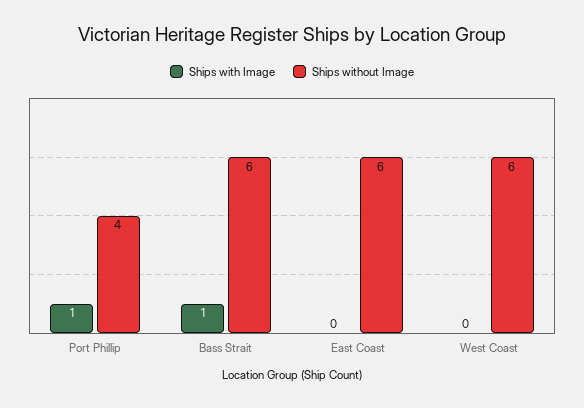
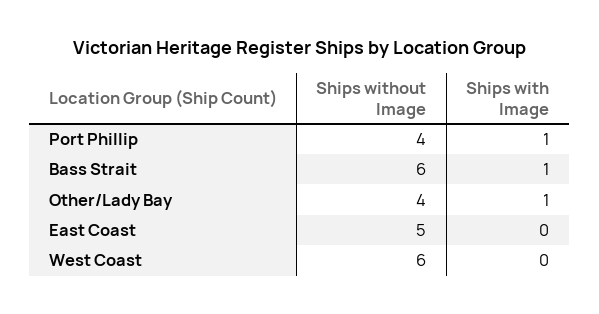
  {
    "Ships with Image": {
      "Port Phillip": 1,
      "Bass Strait": 1,
      "East Coast": 0,
-     "West Coast": 0
+     "West Coast": 0,
+     "Other/Lady Bay": 1
    },
    "Ships without Image": {
      "Port Phillip": 4,
      "Bass Strait": 6,
-     "East Coast": 6,
+     "East Coast": 5,
-     "West Coast": 6
+     "West Coast": 6,
+     "Other/Lady Bay": 4
    }
  }

